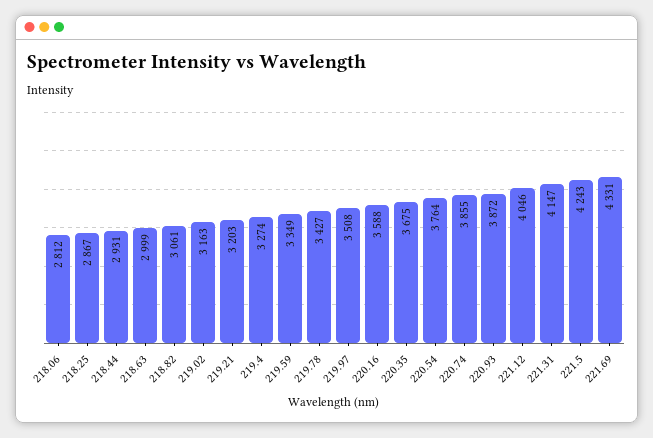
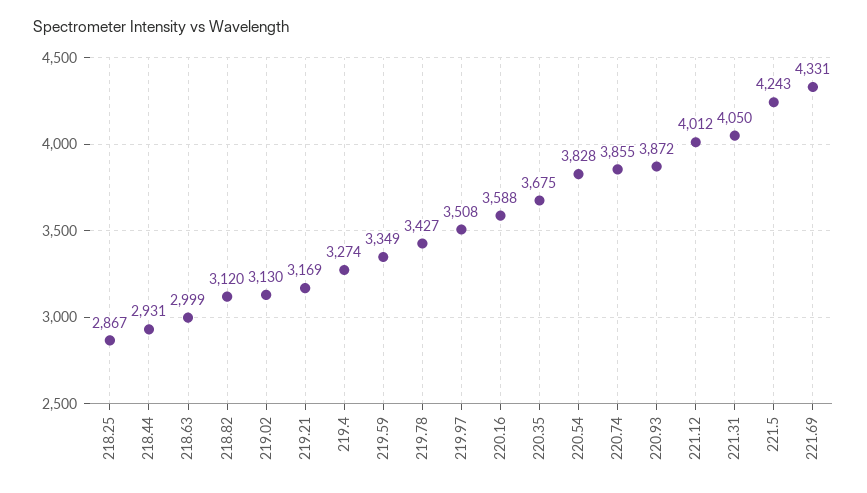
  {
-   "218.06": 2812,
    "218.25": 2867,
    "218.44": 2931,
    "218.63": 2999,
-   "218.82": 3061,
+   "218.82": 3120,
-   "219.02": 3163,
+   "219.02": 3130,
-   "219.21": 3203,
+   "219.21": 3169,
    "219.4": 3274,
    "219.59": 3349,
    "219.78": 3427,
    "219.97": 3508,
    "220.16": 3588,
    "220.35": 3675,
-   "220.54": 3764,
+   "220.54": 3828,
    "220.74": 3855,
    "220.93": 3872,
-   "221.12": 4046,
+   "221.12": 4012,
-   "221.31": 4147,
+   "221.31": 4050,
    "221.5": 4243,
    "221.69": 4331
  }

